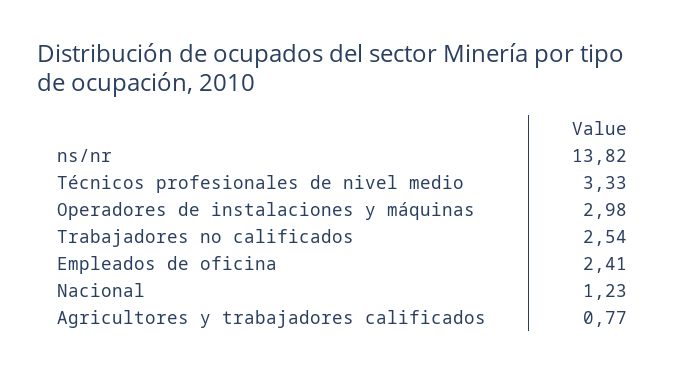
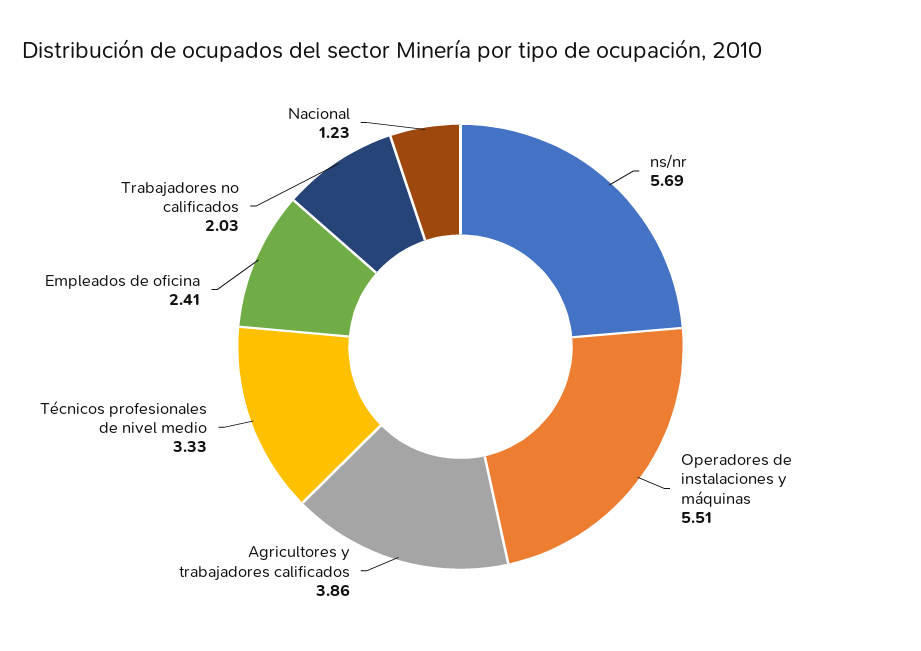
  {
-   "ns/nr": 13.82,
+   "ns/nr": 5.69,
    "Técnicos profesionales de nivel medio": 3.33,
-   "Operadores de instalaciones y máquinas": 2.98,
+   "Operadores de instalaciones y máquinas": 5.51,
-   "Trabajadores no calificados": 2.54,
+   "Trabajadores no calificados": 2.03,
    "Empleados de oficina": 2.41,
    "Nacional": 1.23,
-   "Agricultores y trabajadores calificados": 0.77
+   "Agricultores y trabajadores calificados": 3.86
  }

